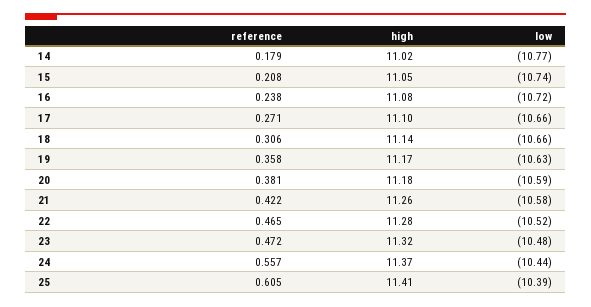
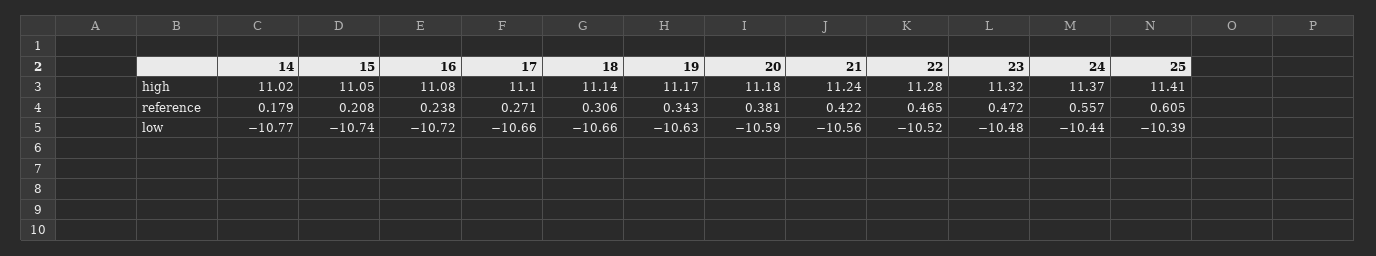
  {
    "reference": {
      "14": 0.179,
      "15": 0.208,
      "16": 0.238,
      "17": 0.271,
      "18": 0.306,
-     "19": 0.358,
+     "19": 0.343,
      "20": 0.381,
      "21": 0.422,
      "22": 0.465,
      "23": 0.472,
      "24": 0.557,
      "25": 0.605
    },
    "high": {
      "14": 11.02,
      "15": 11.05,
      "16": 11.08,
      "17": 11.1,
      "18": 11.14,
      "19": 11.17,
      "20": 11.18,
-     "21": 11.26,
+     "21": 11.24,
      "22": 11.28,
      "23": 11.32,
      "24": 11.37,
      "25": 11.41
    },
    "low": {
      "14": -10.77,
      "15": -10.74,
      "16": -10.72,
      "17": -10.66,
      "18": -10.66,
      "19": -10.63,
      "20": -10.59,
-     "21": -10.58,
+     "21": -10.56,
      "22": -10.52,
      "23": -10.48,
      "24": -10.44,
      "25": -10.39
    }
  }

